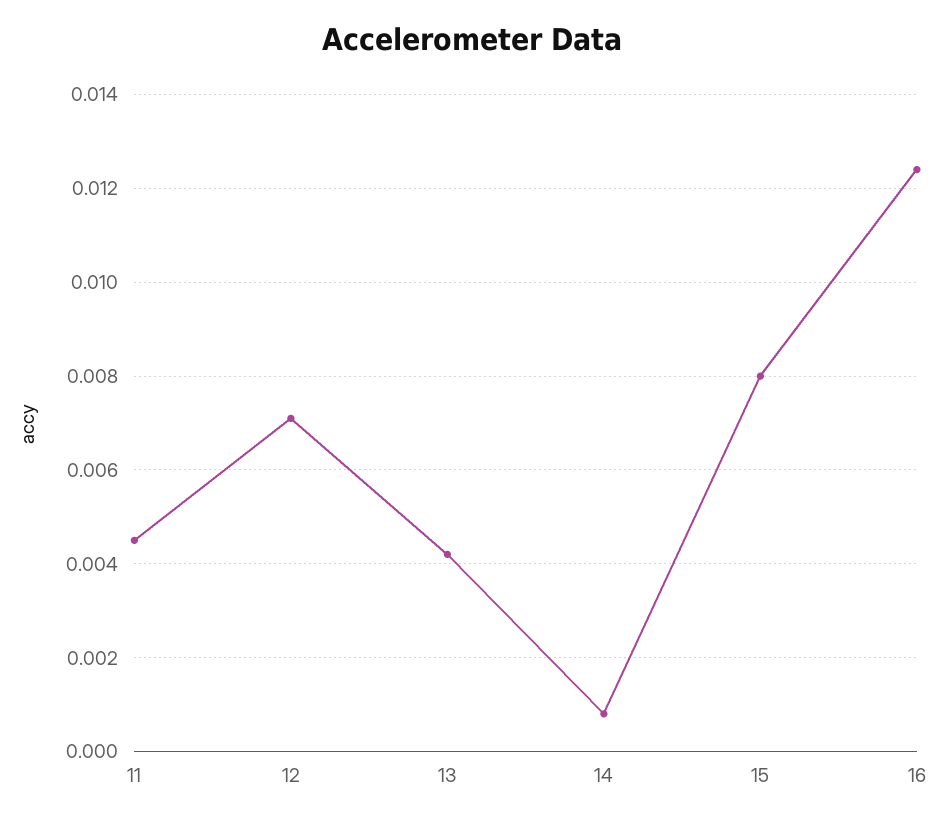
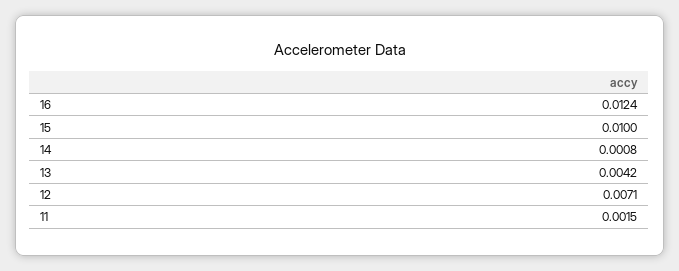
  {
-   "11": 0.0045,
+   "11": 0.0015,
    "12": 0.0071,
    "13": 0.0042,
    "14": 0.0008,
-   "15": 0.008,
+   "15": 0.01,
    "16": 0.0124
  }

